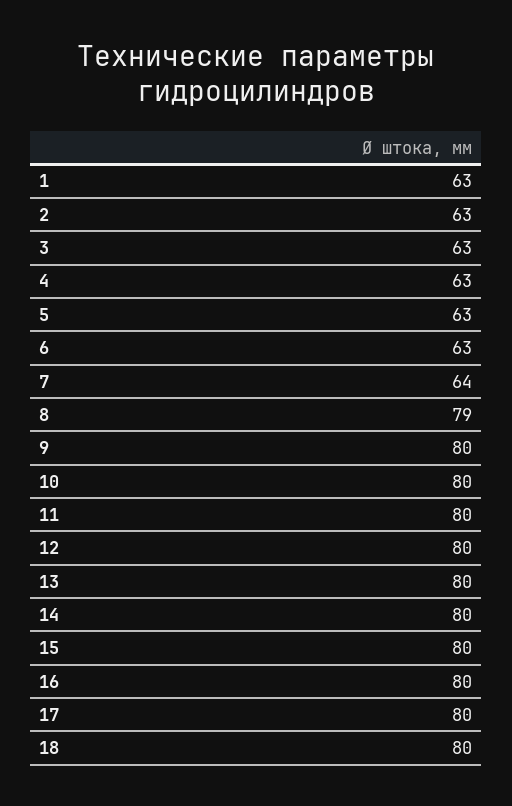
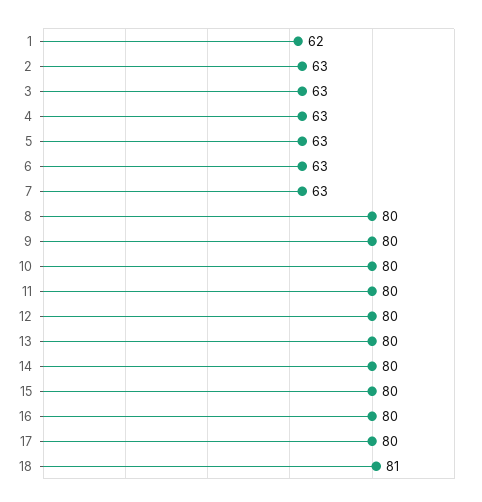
  {
-   "1": 63,
+   "1": 62,
    "2": 63,
    "3": 63,
    "4": 63,
    "5": 63,
    "6": 63,
-   "7": 64,
+   "7": 63,
-   "8": 79,
+   "8": 80,
    "9": 80,
    "10": 80,
    "11": 80,
    "12": 80,
    "13": 80,
    "14": 80,
    "15": 80,
    "16": 80,
    "17": 80,
-   "18": 80
+   "18": 81
  }

